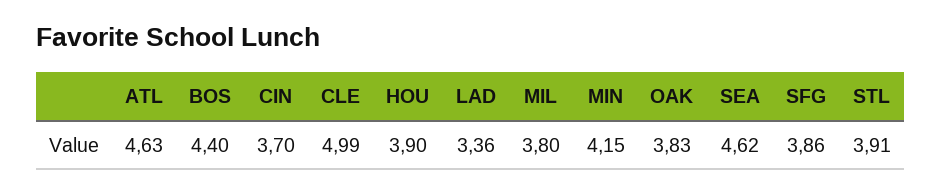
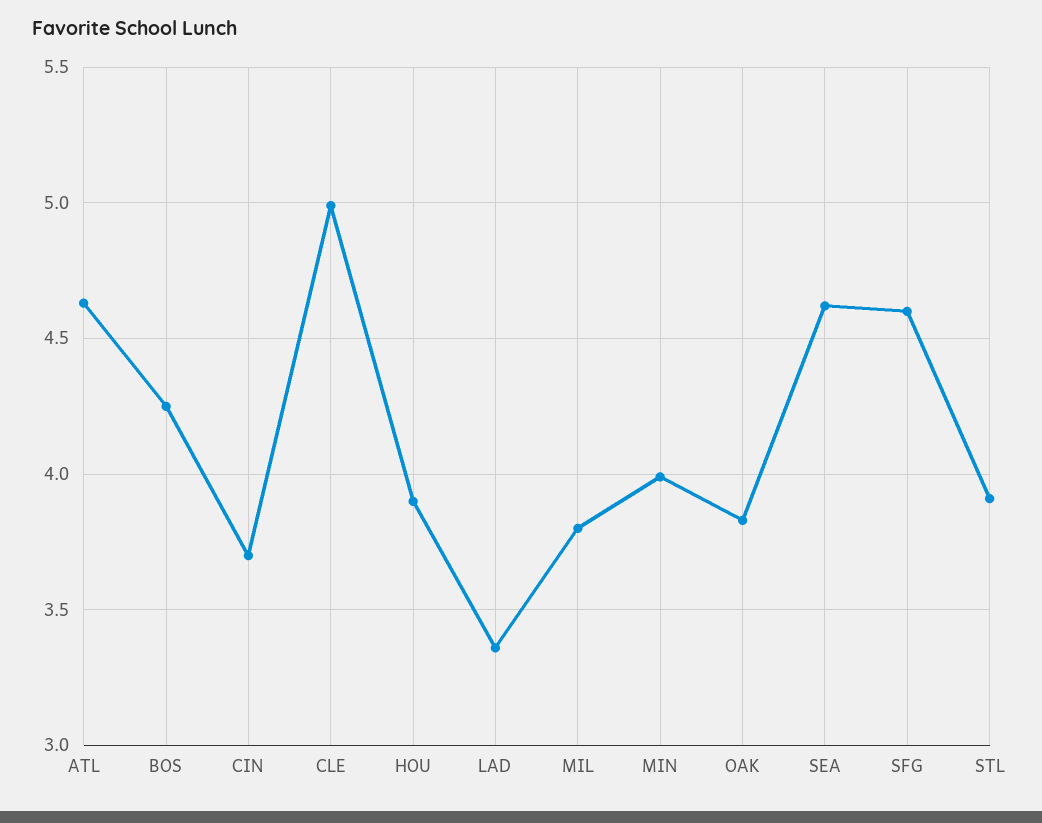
  {
    "ATL": 4.63,
-   "BOS": 4.4,
+   "BOS": 4.25,
    "CIN": 3.7,
    "CLE": 4.99,
    "HOU": 3.9,
    "LAD": 3.36,
    "MIL": 3.8,
-   "MIN": 4.15,
+   "MIN": 4,
    "OAK": 3.83,
    "SEA": 4.62,
-   "SFG": 3.86,
+   "SFG": 4.6,
    "STL": 3.91
  }

